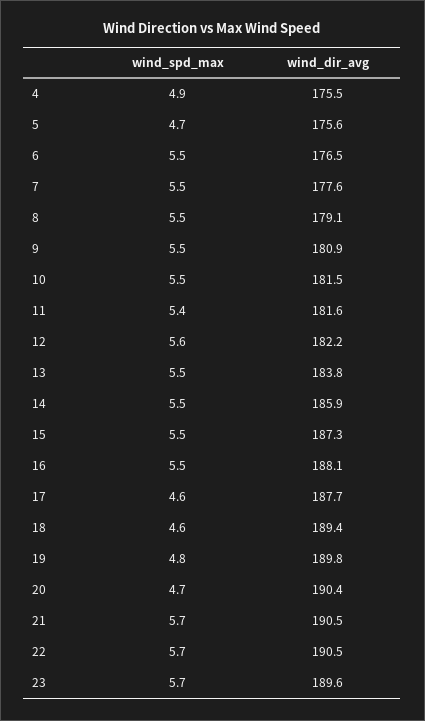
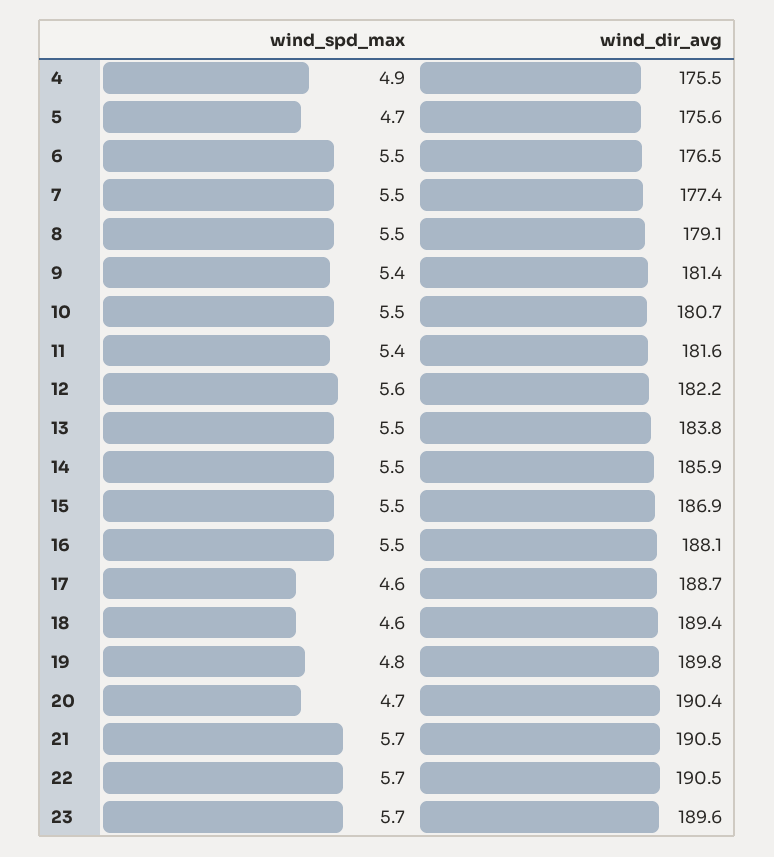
  {
    "wind_spd_max": {
      "4": 4.9,
      "5": 4.7,
      "6": 5.5,
      "7": 5.5,
      "8": 5.5,
-     "9": 5.5,
+     "9": 5.4,
      "10": 5.5,
      "11": 5.4,
      "12": 5.6,
      "13": 5.5,
      "14": 5.5,
      "15": 5.5,
      "16": 5.5,
      "17": 4.6,
      "18": 4.6,
      "19": 4.8,
      "20": 4.7,
      "21": 5.7,
      "22": 5.7,
      "23": 5.7
    },
    "wind_dir_avg": {
      "4": 175.5,
      "5": 175.6,
      "6": 176.5,
-     "7": 177.6,
+     "7": 177.4,
      "8": 179.1,
-     "9": 180.9,
+     "9": 181.4,
-     "10": 181.5,
+     "10": 180.7,
      "11": 181.6,
      "12": 182.2,
      "13": 183.8,
      "14": 185.9,
-     "15": 187.3,
+     "15": 186.9,
      "16": 188.1,
-     "17": 187.7,
+     "17": 188.7,
      "18": 189.4,
      "19": 189.8,
      "20": 190.4,
      "21": 190.5,
      "22": 190.5,
      "23": 189.6
    }
  }

